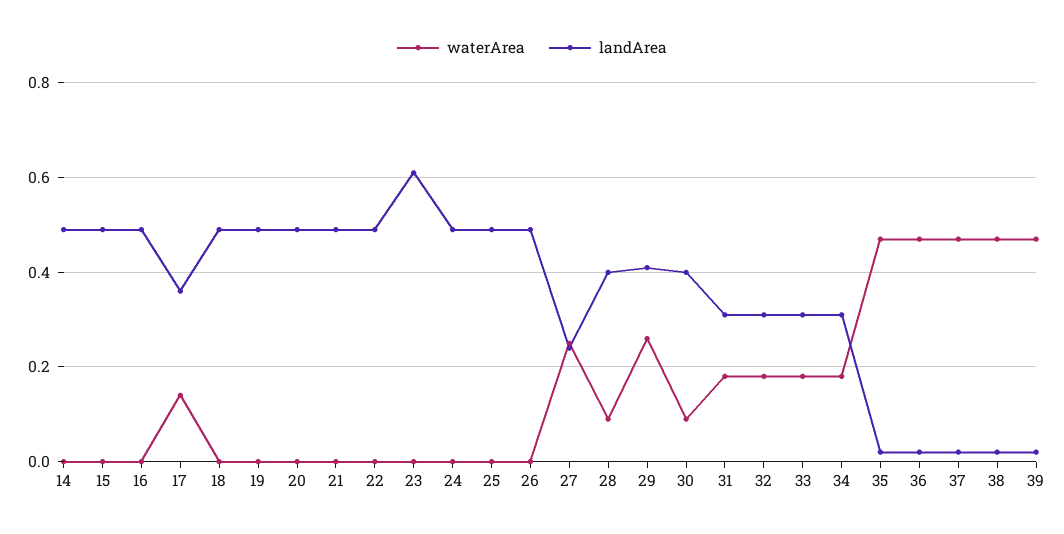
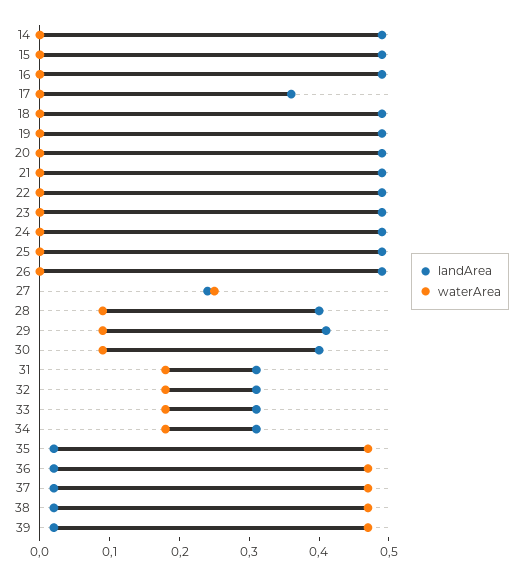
  {
    "waterArea": {
      "14": 0,
      "15": 0,
      "16": 0,
-     "17": 0.15,
+     "17": 0,
      "18": 0,
      "19": 0,
      "20": 0,
      "21": 0,
      "22": 0,
      "23": 0,
      "24": 0,
      "25": 0,
      "26": 0,
      "27": 0.25,
      "28": 0.1,
-     "29": 0.25,
+     "29": 0.1,
      "30": 0.1,
      "31": 0.2,
      "32": 0.2,
      "33": 0.2,
      "34": 0.2,
      "35": 0.45,
      "36": 0.45,
      "37": 0.45,
      "38": 0.45,
      "39": 0.45
    },
    "landArea": {
      "14": 0.5,
      "15": 0.5,
      "16": 0.5,
      "17": 0.35,
      "18": 0.5,
      "19": 0.5,
      "20": 0.5,
      "21": 0.5,
      "22": 0.5,
-     "23": 0.6,
+     "23": 0.5,
      "24": 0.5,
      "25": 0.5,
      "26": 0.5,
      "27": 0.25,
      "28": 0.4,
      "29": 0.4,
      "30": 0.4,
      "31": 0.3,
      "32": 0.3,
      "33": 0.3,
      "34": 0.3,
      "35": 0,
      "36": 0,
      "37": 0,
      "38": 0,
      "39": 0
    }
  }

